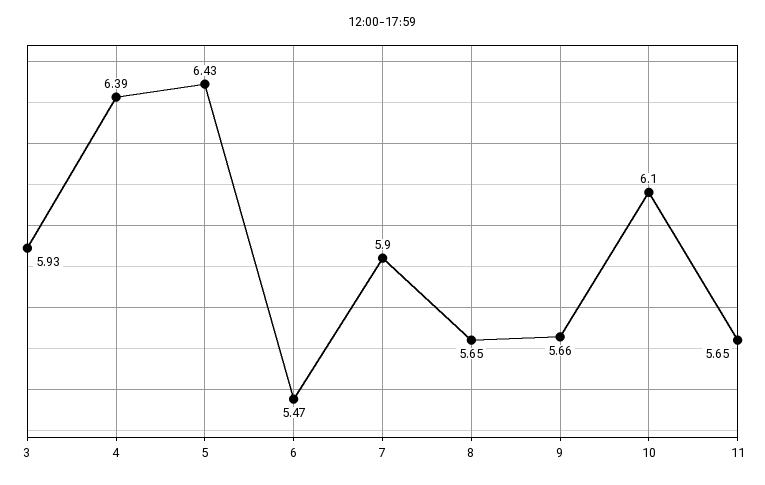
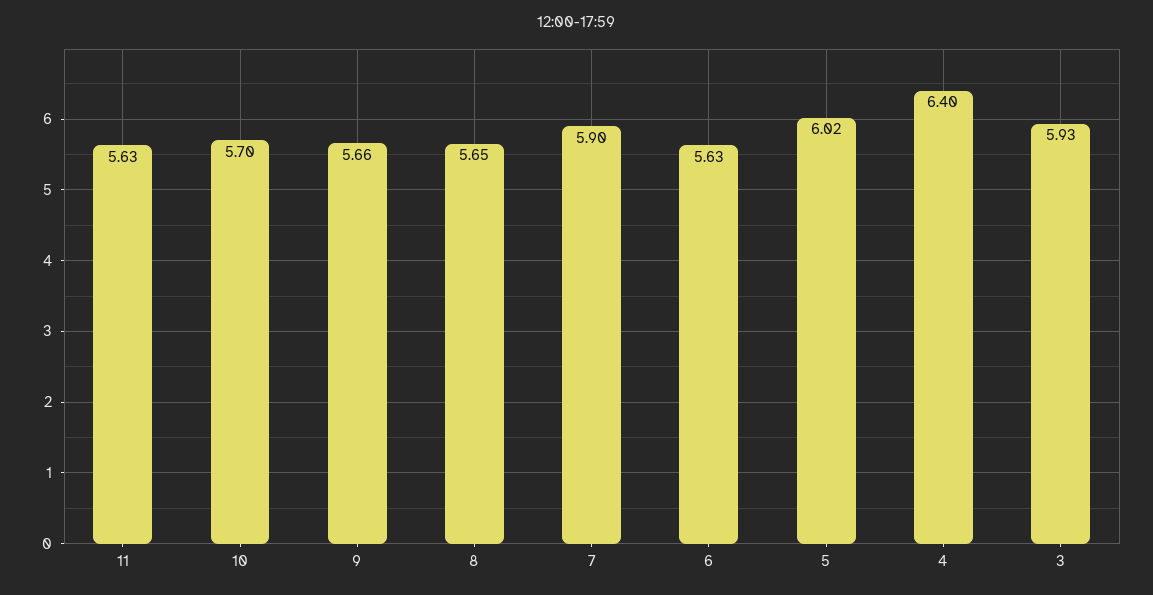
  {
    "3": 5.93,
-   "4": 6.39,
+   "4": 6.4,
-   "5": 6.43,
+   "5": 6.02,
-   "6": 5.47,
+   "6": 5.63,
    "7": 5.9,
    "8": 5.65,
    "9": 5.66,
-   "10": 6.1,
+   "10": 5.7,
-   "11": 5.65
+   "11": 5.63
  }

